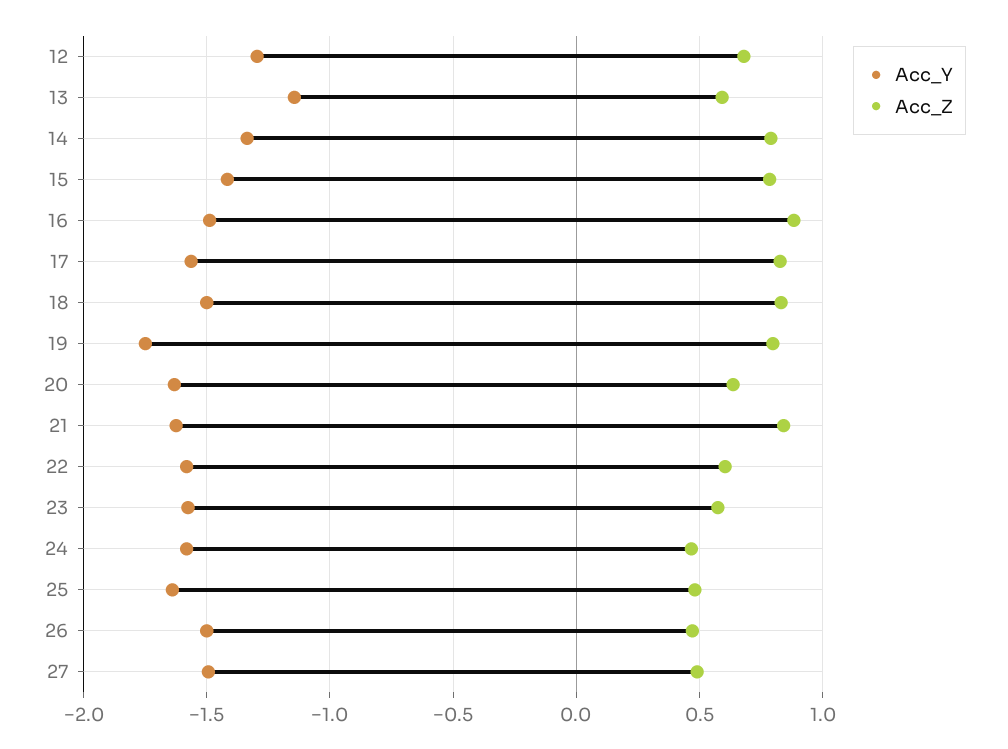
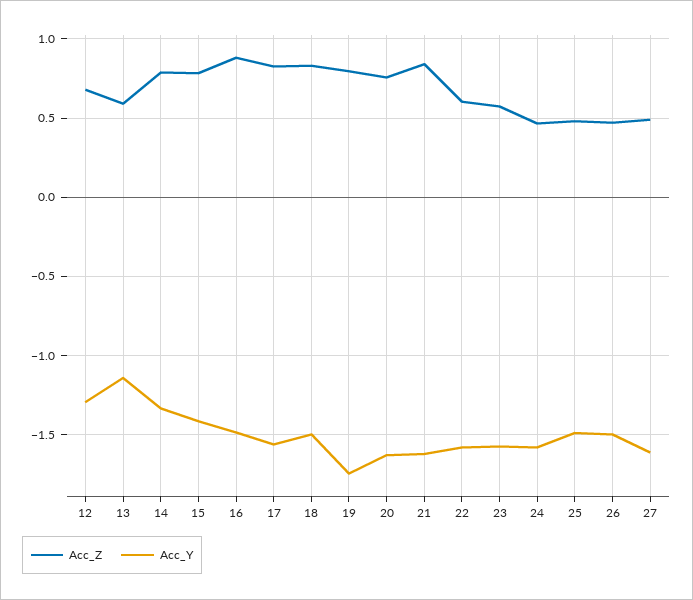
  {
    "Acc_Y": {
      "12": -1.3,
      "13": -1.15,
      "14": -1.35,
      "15": -1.4,
      "16": -1.5,
      "17": -1.55,
      "18": -1.5,
      "19": -1.75,
      "20": -1.65,
      "21": -1.6,
      "22": -1.6,
      "23": -1.6,
      "24": -1.6,
-     "25": -1.65,
+     "25": -1.5,
      "26": -1.5,
-     "27": -1.5
+     "27": -1.6
    },
    "Acc_Z": {
      "12": 0.7,
      "13": 0.6,
      "14": 0.8,
      "15": 0.8,
      "16": 0.9,
      "17": 0.85,
      "18": 0.85,
      "19": 0.8,
-     "20": 0.65,
+     "20": 0.75,
      "21": 0.85,
      "22": 0.6,
      "23": 0.55,
      "24": 0.45,
      "25": 0.5,
      "26": 0.45,
      "27": 0.5
    }
  }

